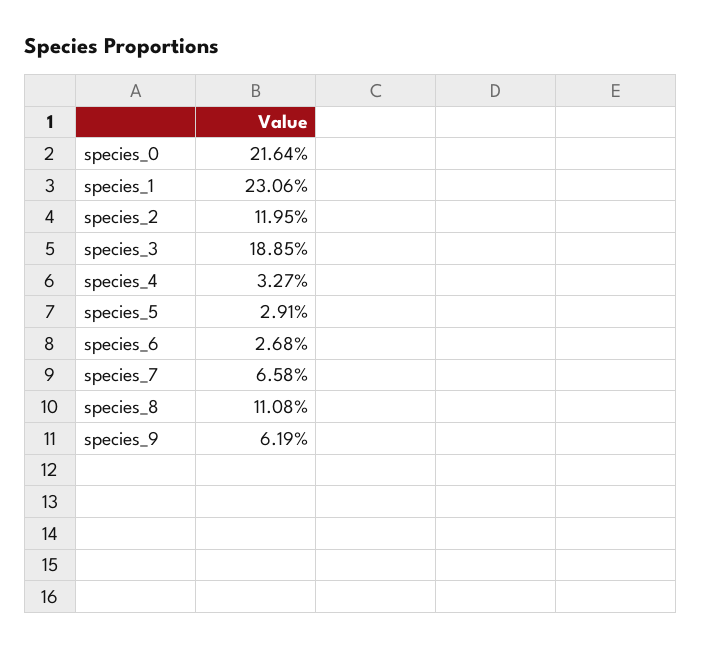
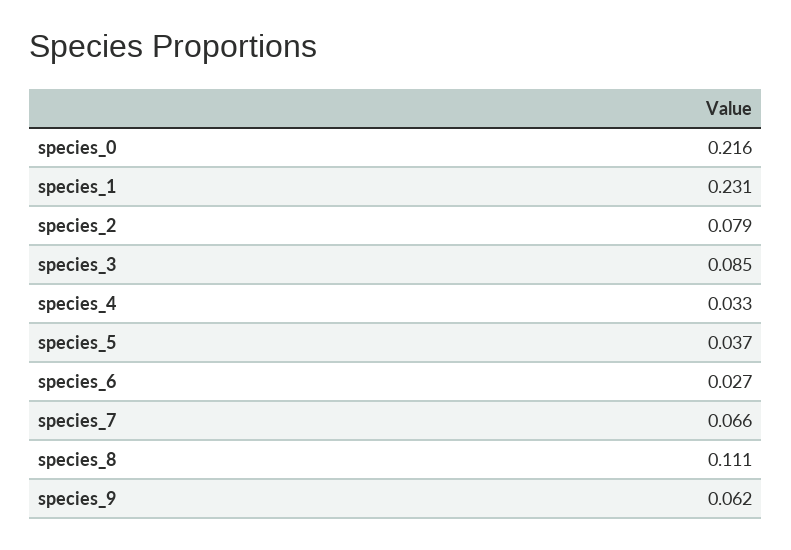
  {
    "species_0": 0.2164,
    "species_1": 0.2306,
-   "species_2": 0.1195,
+   "species_2": 0.079,
-   "species_3": 0.1885,
+   "species_3": 0.085,
    "species_4": 0.0327,
-   "species_5": 0.0291,
+   "species_5": 0.037,
    "species_6": 0.0268,
    "species_7": 0.0658,
    "species_8": 0.1108,
    "species_9": 0.0619
  }

